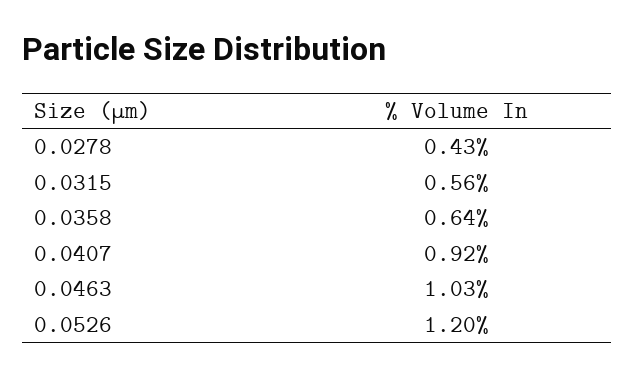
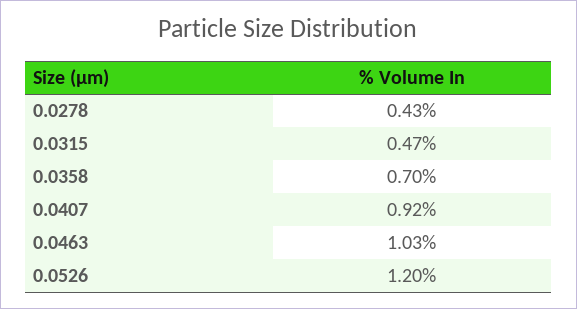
  {
    "0.0278": 0.43,
-   "0.0315": 0.56,
+   "0.0315": 0.47,
-   "0.0358": 0.64,
+   "0.0358": 0.7,
    "0.0407": 0.92,
    "0.0463": 1.03,
    "0.0526": 1.2
  }

